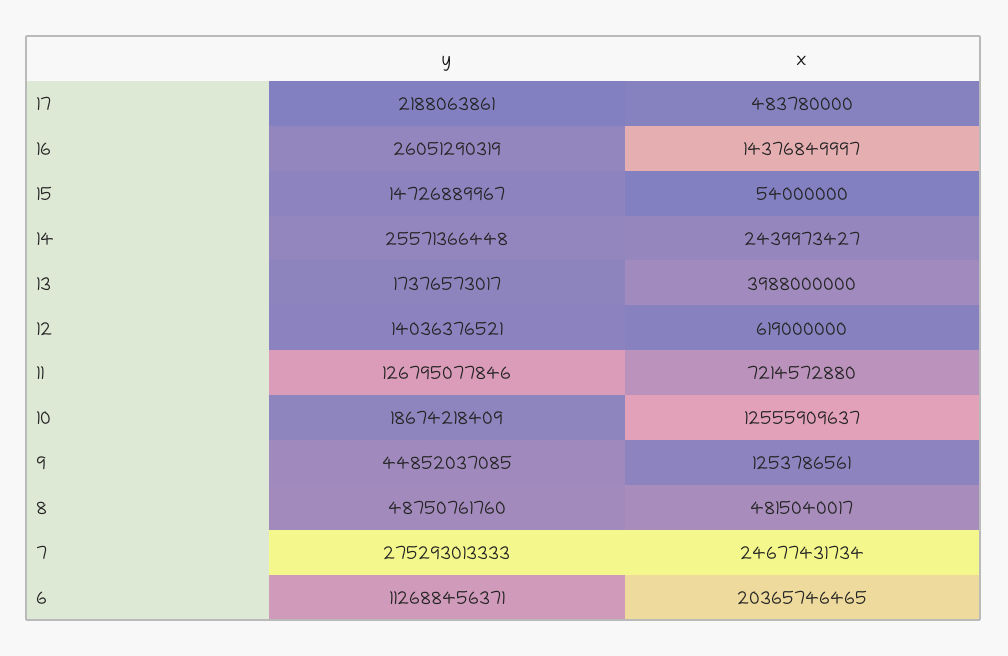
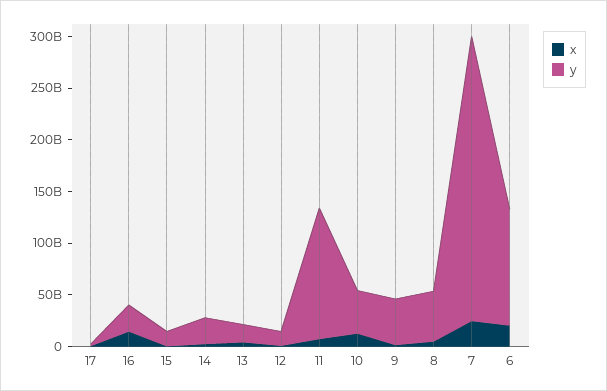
  {
    "y": {
      "17": 2188063861,
      "16": 26051290319,
      "15": 14726889967,
      "14": 25571366448,
      "13": 17376573017,
      "12": 14036376521,
      "11": 126795077846,
-     "10": 18674218409,
+     "10": 40000000000,
      "9": 44852037085,
      "8": 48750761760,
      "7": 275293013333,
      "6": 112688456371
    },
    "x": {
      "17": 483780000,
      "16": 14376849997,
      "15": 54000000,
      "14": 2439973427,
      "13": 3988000000,
      "12": 619000000,
      "11": 7214572880,
      "10": 12555909637,
      "9": 1253786561,
      "8": 4815040017,
      "7": 24677431734,
      "6": 20365746465
    }
  }

